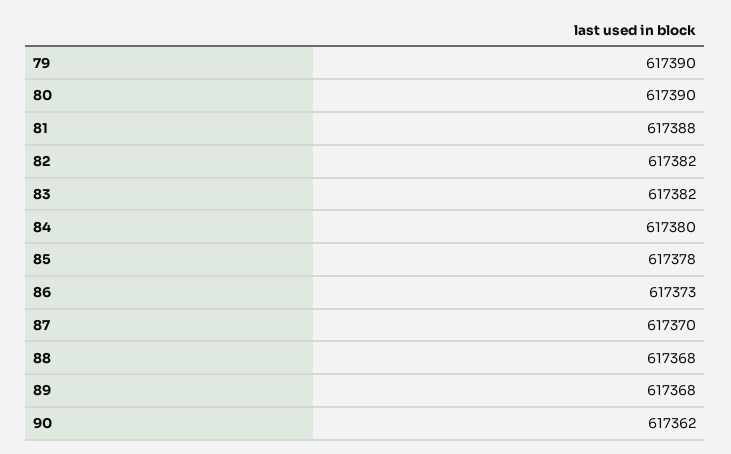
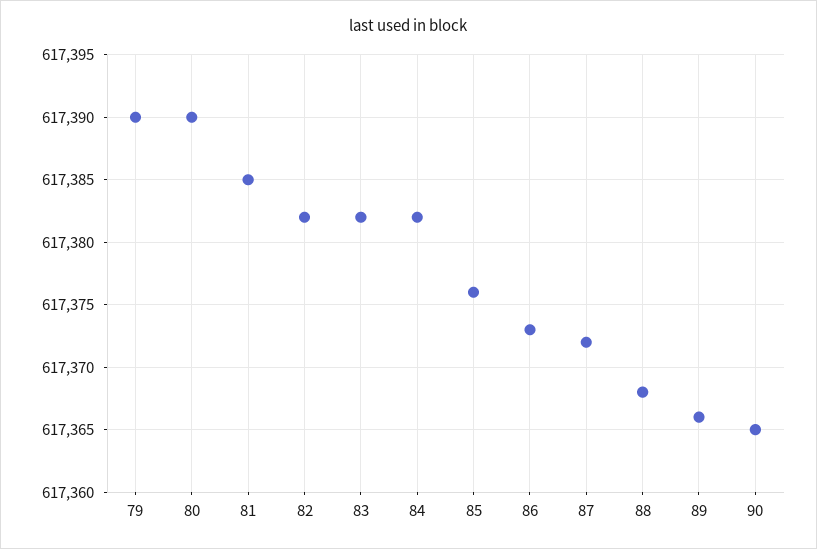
  {
    "79": 617390,
    "80": 617390,
-   "81": 617388,
+   "81": 617385,
    "82": 617382,
    "83": 617382,
-   "84": 617380,
+   "84": 617382,
-   "85": 617378,
+   "85": 617376,
    "86": 617373,
-   "87": 617370,
+   "87": 617372,
    "88": 617368,
-   "89": 617368,
+   "89": 617366,
-   "90": 617362
+   "90": 617365
  }

